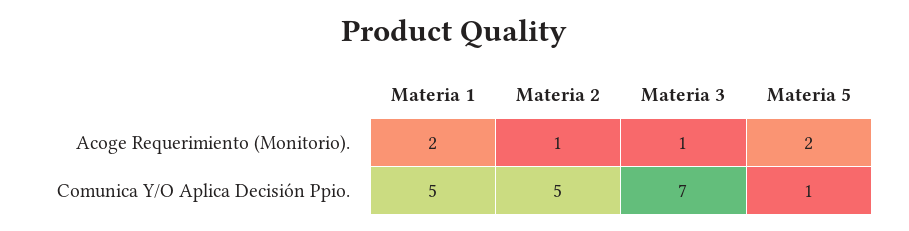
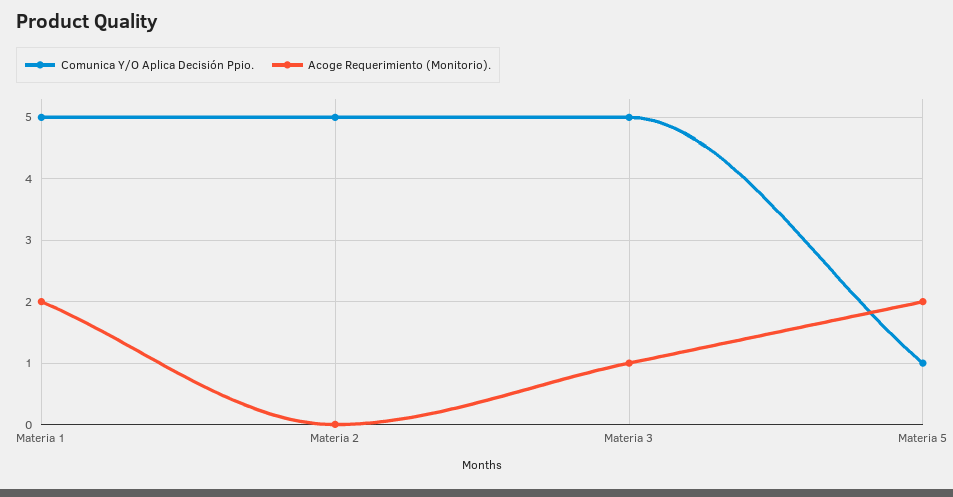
  {
    "Acoge Requerimiento (Monitorio).": {
      "Materia 1": 2,
-     "Materia 2": 1,
+     "Materia 2": 0,
      "Materia 3": 1,
      "Materia 5": 2
    },
    "Comunica Y/O Aplica Decisión Ppio.": {
      "Materia 1": 5,
      "Materia 2": 5,
-     "Materia 3": 7,
+     "Materia 3": 5,
      "Materia 5": 1
    }
  }

